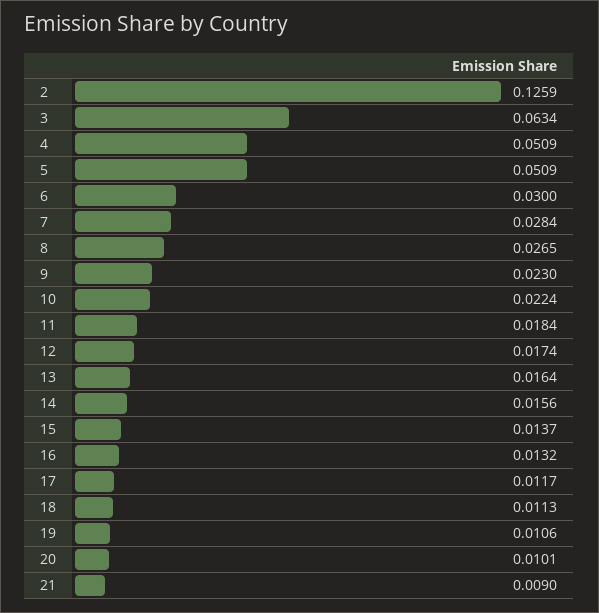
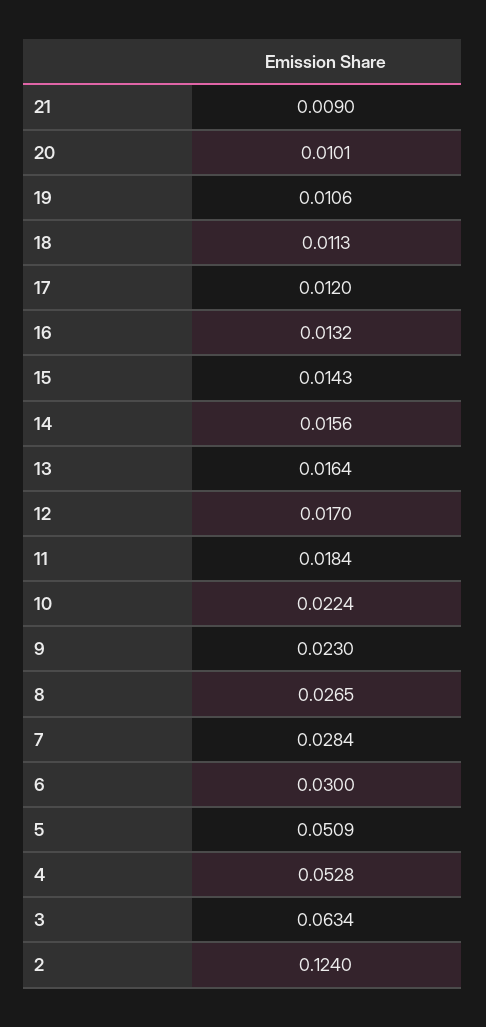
  {
-   "2": 0.1259,
+   "2": 0.124,
    "3": 0.0634,
-   "4": 0.0509,
+   "4": 0.0528,
    "5": 0.0509,
    "6": 0.03,
    "7": 0.0284,
    "8": 0.0265,
    "9": 0.023,
    "10": 0.0224,
    "11": 0.0184,
-   "12": 0.0174,
+   "12": 0.017,
    "13": 0.0164,
    "14": 0.0156,
-   "15": 0.0137,
+   "15": 0.0143,
    "16": 0.0132,
-   "17": 0.0117,
+   "17": 0.012,
    "18": 0.0113,
    "19": 0.0106,
    "20": 0.0101,
    "21": 0.009
  }

